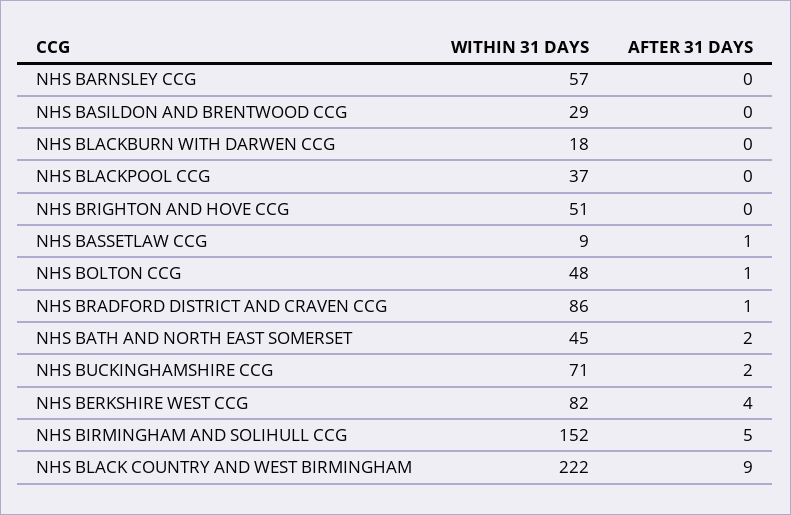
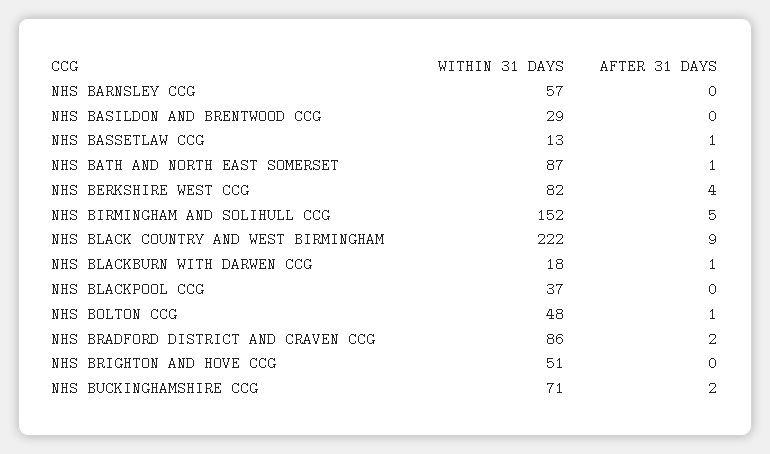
  {
    "WITHIN 31 DAYS": {
      "NHS BARNSLEY CCG": 57,
      "NHS BASILDON AND BRENTWOOD CCG": 29,
      "NHS BLACKBURN WITH DARWEN CCG": 18,
      "NHS BLACKPOOL CCG": 37,
      "NHS BRIGHTON AND HOVE CCG": 51,
-     "NHS BASSETLAW CCG": 9,
+     "NHS BASSETLAW CCG": 13,
      "NHS BOLTON CCG": 48,
      "NHS BRADFORD DISTRICT AND CRAVEN CCG": 86,
-     "NHS BATH AND NORTH EAST SOMERSET": 45,
+     "NHS BATH AND NORTH EAST SOMERSET": 87,
      "NHS BUCKINGHAMSHIRE CCG": 71,
      "NHS BERKSHIRE WEST CCG": 82,
      "NHS BIRMINGHAM AND SOLIHULL CCG": 152,
      "NHS BLACK COUNTRY AND WEST BIRMINGHAM": 222
    },
    "AFTER 31 DAYS": {
      "NHS BARNSLEY CCG": 0,
      "NHS BASILDON AND BRENTWOOD CCG": 0,
-     "NHS BLACKBURN WITH DARWEN CCG": 0,
+     "NHS BLACKBURN WITH DARWEN CCG": 1,
      "NHS BLACKPOOL CCG": 0,
      "NHS BRIGHTON AND HOVE CCG": 0,
      "NHS BASSETLAW CCG": 1,
      "NHS BOLTON CCG": 1,
-     "NHS BRADFORD DISTRICT AND CRAVEN CCG": 1,
+     "NHS BRADFORD DISTRICT AND CRAVEN CCG": 2,
-     "NHS BATH AND NORTH EAST SOMERSET": 2,
+     "NHS BATH AND NORTH EAST SOMERSET": 1,
      "NHS BUCKINGHAMSHIRE CCG": 2,
      "NHS BERKSHIRE WEST CCG": 4,
      "NHS BIRMINGHAM AND SOLIHULL CCG": 5,
      "NHS BLACK COUNTRY AND WEST BIRMINGHAM": 9
    }
  }

